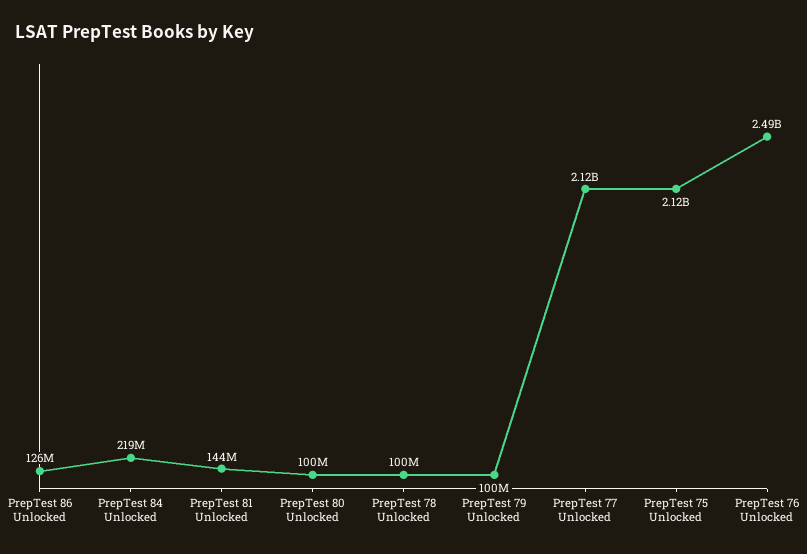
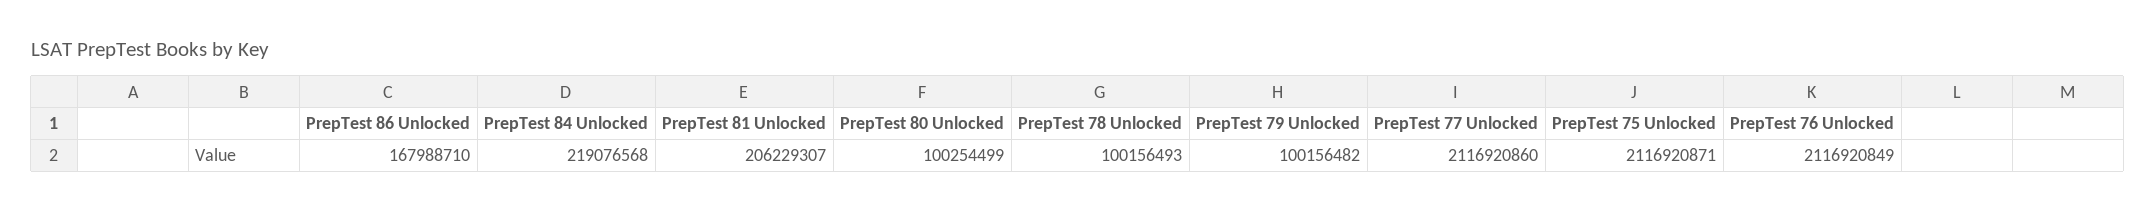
  {
-   "PrepTest 86 Unlocked": 126000000,
+   "PrepTest 86 Unlocked": 167988710,
    "PrepTest 84 Unlocked": 219076568,
-   "PrepTest 81 Unlocked": 144000000,
+   "PrepTest 81 Unlocked": 206229307,
    "PrepTest 80 Unlocked": 100254499,
    "PrepTest 78 Unlocked": 100156493,
    "PrepTest 79 Unlocked": 100156482,
    "PrepTest 77 Unlocked": 2116920860,
    "PrepTest 75 Unlocked": 2116920871,
-   "PrepTest 76 Unlocked": 2490000000
+   "PrepTest 76 Unlocked": 2116920849
  }

